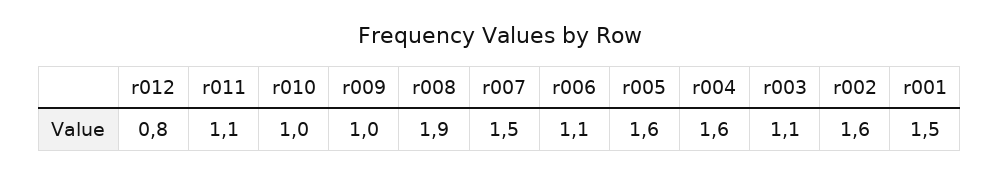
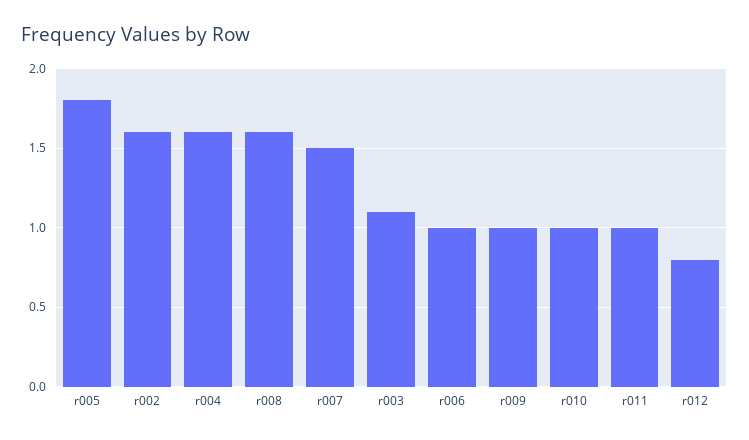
  {
    "r012": 0.8,
-   "r011": 1.1,
+   "r011": 1,
    "r010": 1,
    "r009": 1,
-   "r008": 1.9,
+   "r008": 1.6,
    "r007": 1.5,
-   "r006": 1.1,
+   "r006": 1,
-   "r005": 1.6,
+   "r005": 1.8,
    "r004": 1.6,
    "r003": 1.1,
-   "r002": 1.6,
+   "r002": 1.6
-   "r001": 1.5
  }

